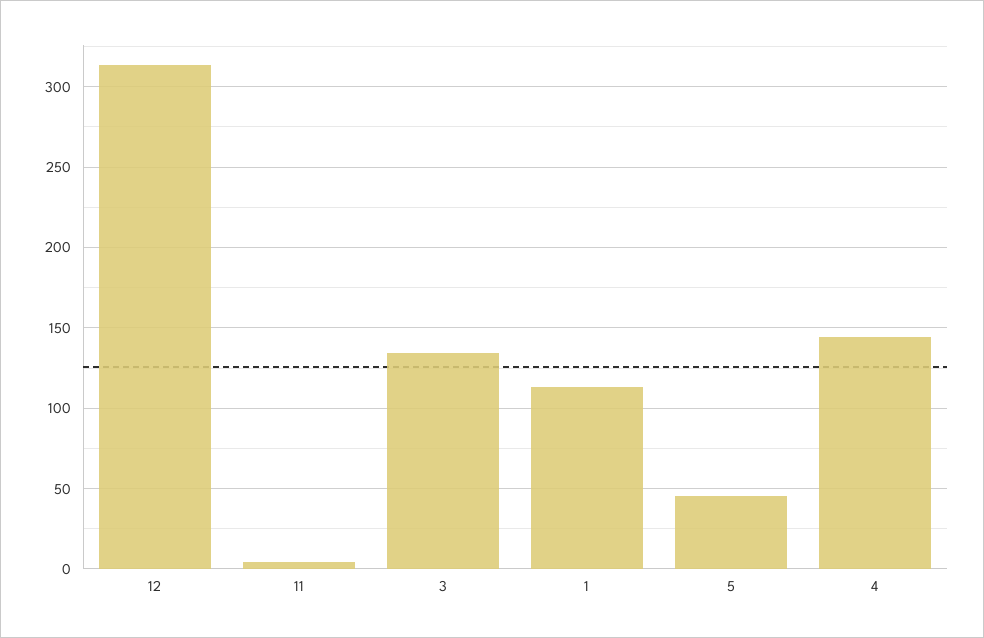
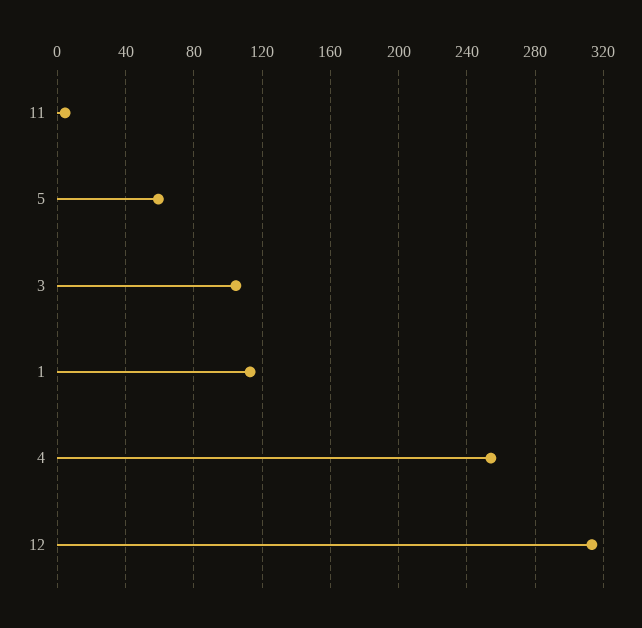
  {
    "12": 315,
    "11": 5,
-   "3": 135,
+   "3": 105,
    "1": 115,
-   "5": 45,
+   "5": 60,
-   "4": 145
+   "4": 255
  }

